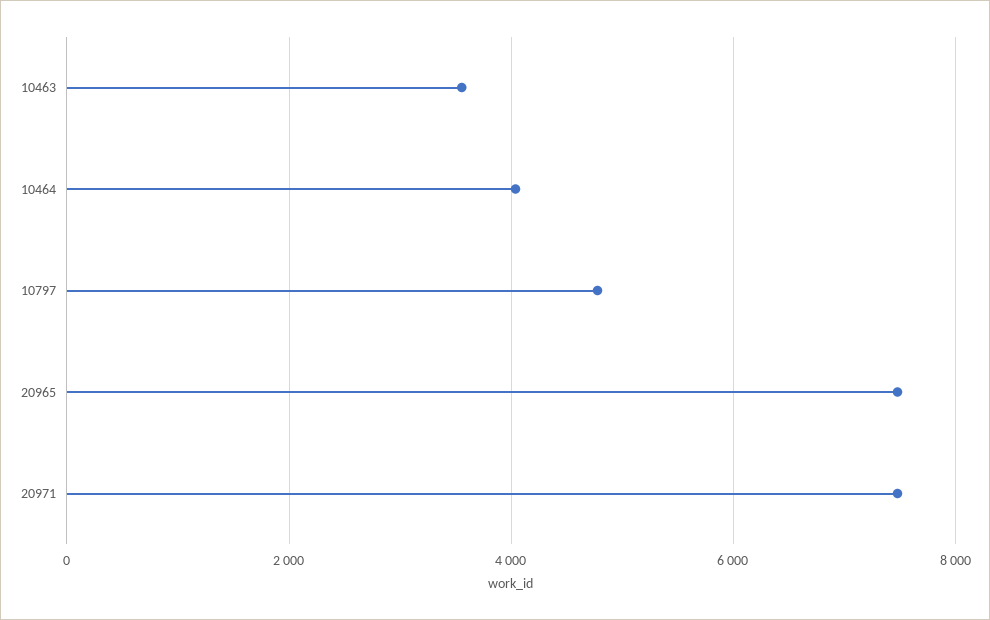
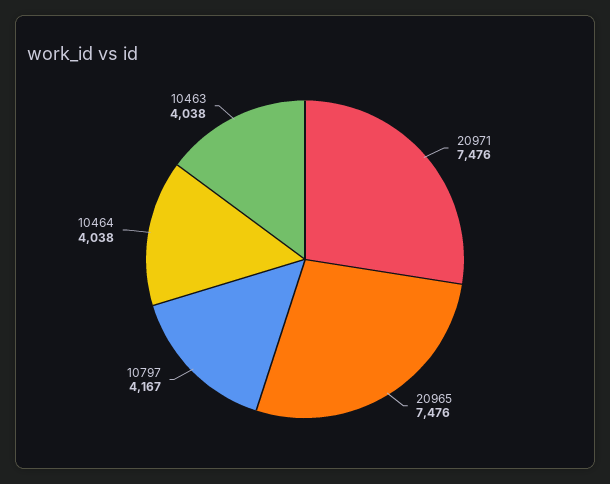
  {
-   "10463": 3600,
+   "10463": 4038,
    "10464": 4038,
-   "10797": 4800,
+   "10797": 4167,
    "20965": 7476,
    "20971": 7476
  }

